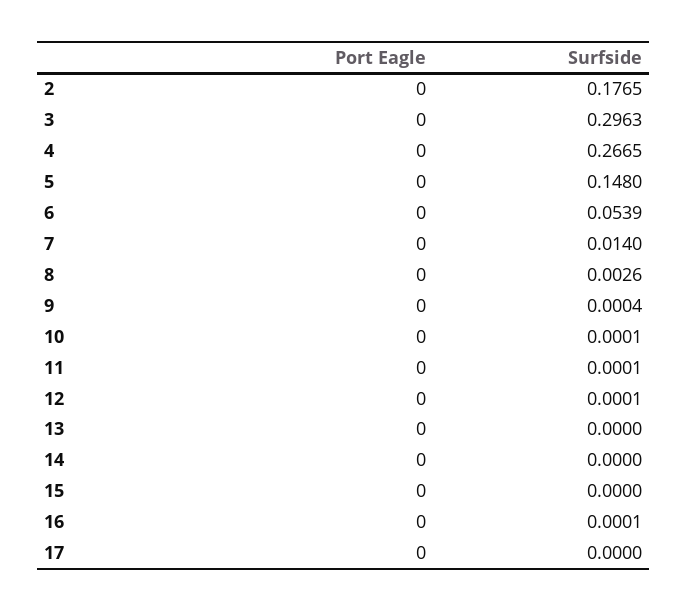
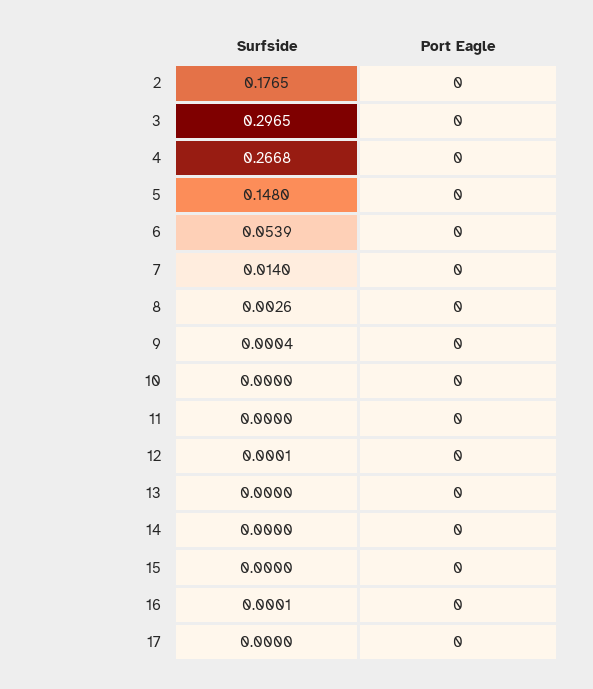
  {
    "Port Eagle": {
      "2": 0,
      "3": 0,
      "4": 0,
      "5": 0,
      "6": 0,
      "7": 0,
      "8": 0,
      "9": 0,
      "10": 0,
      "11": 0,
      "12": 0,
      "13": 0,
      "14": 0,
      "15": 0,
      "16": 0,
      "17": 0
    },
    "Surfside": {
      "2": 0.1765,
-     "3": 0.2963,
+     "3": 0.2965,
-     "4": 0.2665,
+     "4": 0.2668,
      "5": 0.148,
      "6": 0.0539,
      "7": 0.014,
      "8": 0.0026,
      "9": 0.0004,
-     "10": 0.0001,
+     "10": 0,
-     "11": 0.0001,
+     "11": 0,
      "12": 0.0001,
      "13": 0,
      "14": 0,
      "15": 0,
      "16": 0.0001,
      "17": 0
    }
  }

